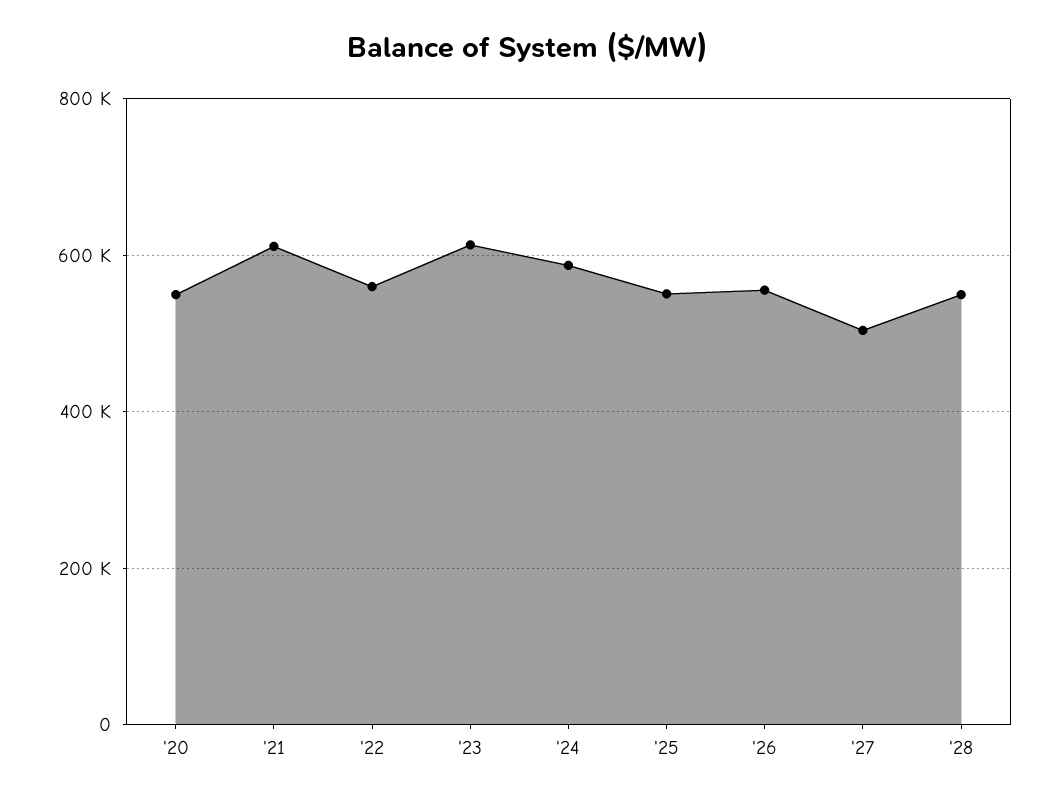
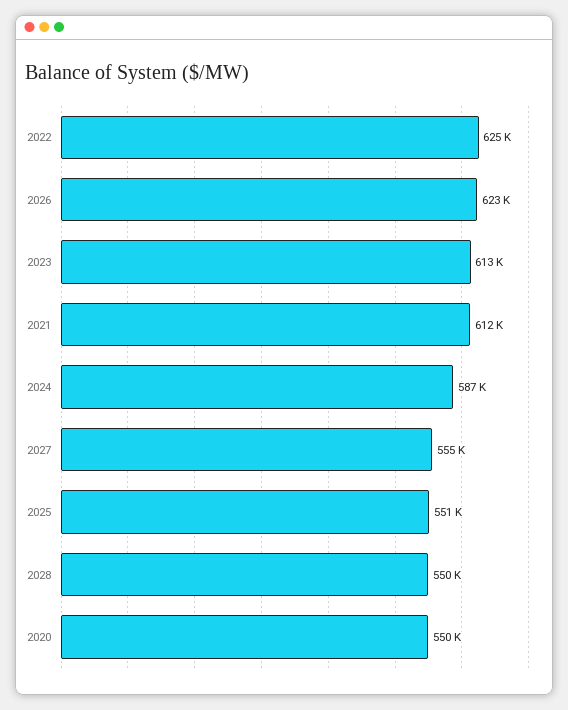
  {
    "'20": 550000,
    "'21": 612000,
-   "'22": 560000,
+   "'22": 625000,
    "'23": 613000,
    "'24": 587000,
    "'25": 551000,
-   "'26": 560000,
+   "'26": 623000,
-   "'27": 500000,
+   "'27": 555000,
    "'28": 550000
  }

